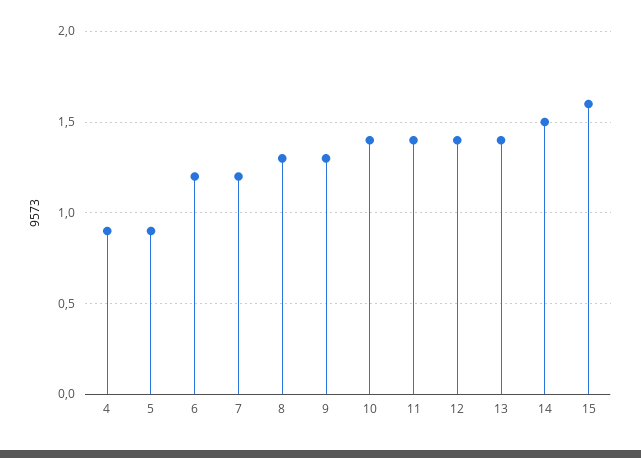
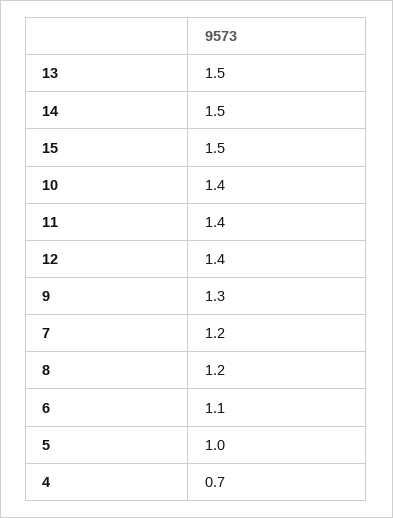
  {
-   "4": 0.9,
+   "4": 0.7,
-   "5": 0.9,
+   "5": 1,
-   "6": 1.2,
+   "6": 1.1,
    "7": 1.2,
-   "8": 1.3,
+   "8": 1.2,
    "9": 1.3,
    "10": 1.4,
    "11": 1.4,
    "12": 1.4,
-   "13": 1.4,
+   "13": 1.5,
    "14": 1.5,
-   "15": 1.6
+   "15": 1.5
  }

